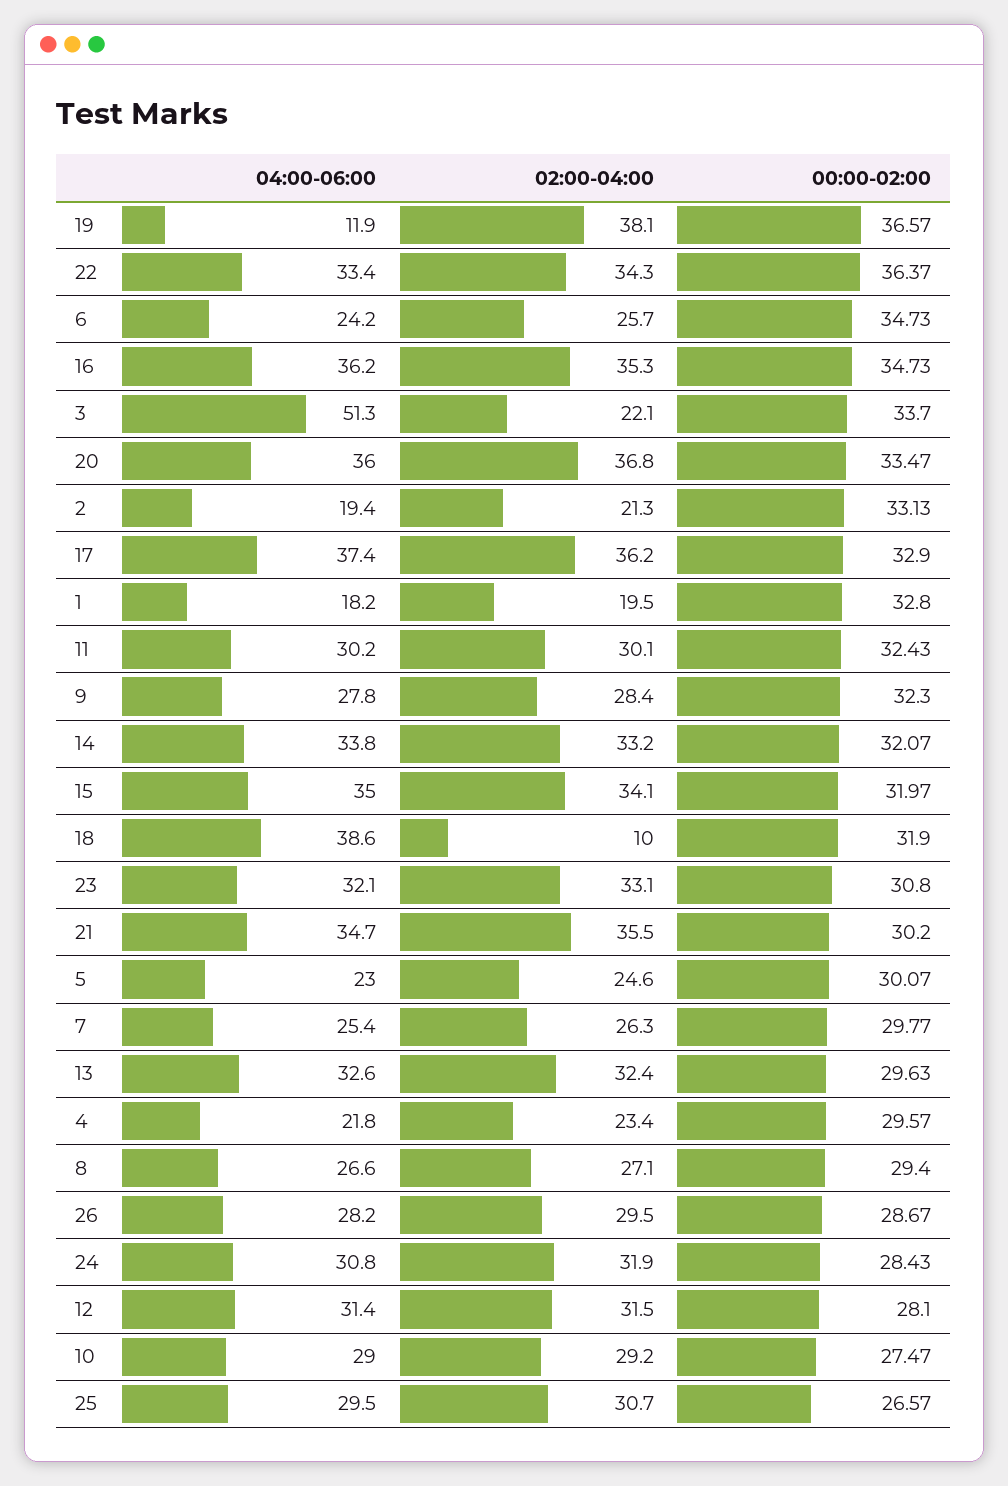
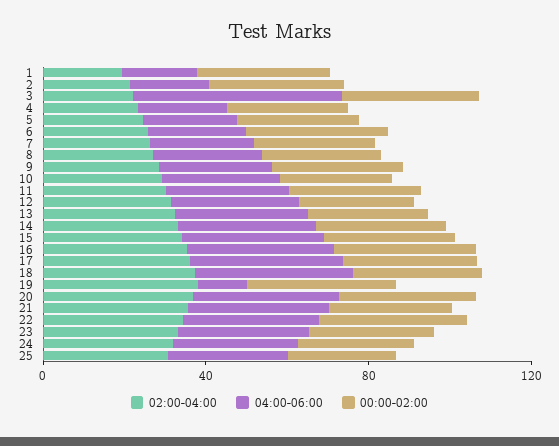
  {
    "04:00-06:00": {
      "19": 11.9,
      "22": 33.4,
      "6": 24.2,
      "16": 36.2,
      "3": 51.3,
      "20": 36,
      "2": 19.4,
      "17": 37.4,
      "1": 18.2,
      "11": 30.2,
      "9": 27.8,
      "14": 33.8,
      "15": 35,
      "18": 38.6,
      "23": 32.1,
      "21": 34.7,
      "5": 23,
      "7": 25.4,
      "13": 32.6,
      "4": 21.8,
      "8": 26.6,
-     "26": 28.2,
      "24": 30.8,
      "12": 31.4,
      "10": 29,
      "25": 29.5
    },
    "02:00-04:00": {
      "19": 38.1,
      "22": 34.3,
      "6": 25.7,
      "16": 35.3,
      "3": 22.1,
      "20": 36.8,
      "2": 21.3,
      "17": 36.2,
      "1": 19.5,
      "11": 30.1,
      "9": 28.4,
      "14": 33.2,
      "15": 34.1,
-     "18": 10,
+     "18": 40,
      "23": 33.1,
      "21": 35.5,
      "5": 24.6,
      "7": 26.3,
      "13": 32.4,
      "4": 23.4,
      "8": 27.1,
-     "26": 29.5,
      "24": 31.9,
      "12": 31.5,
      "10": 29.2,
      "25": 30.7
    },
    "00:00-02:00": {
      "19": 36.57,
      "22": 36.37,
      "6": 34.73,
      "16": 34.73,
      "3": 33.7,
      "20": 33.47,
      "2": 33.13,
      "17": 32.9,
      "1": 32.8,
      "11": 32.43,
      "9": 32.3,
      "14": 32.07,
      "15": 31.97,
      "18": 31.9,
      "23": 30.8,
      "21": 30.2,
      "5": 30.07,
      "7": 29.77,
      "13": 29.63,
      "4": 29.57,
      "8": 29.4,
-     "26": 28.67,
      "24": 28.43,
      "12": 28.1,
      "10": 27.47,
      "25": 26.57
    }
  }

